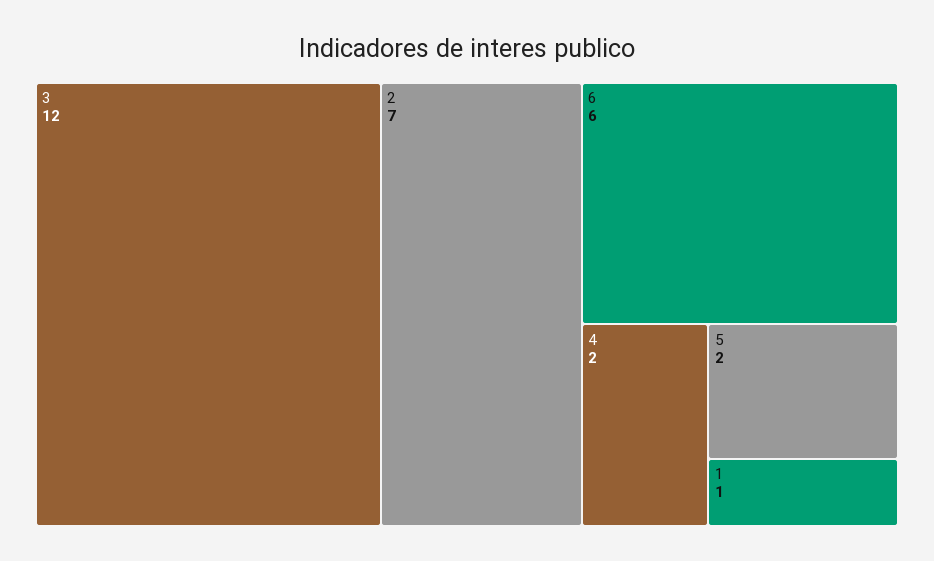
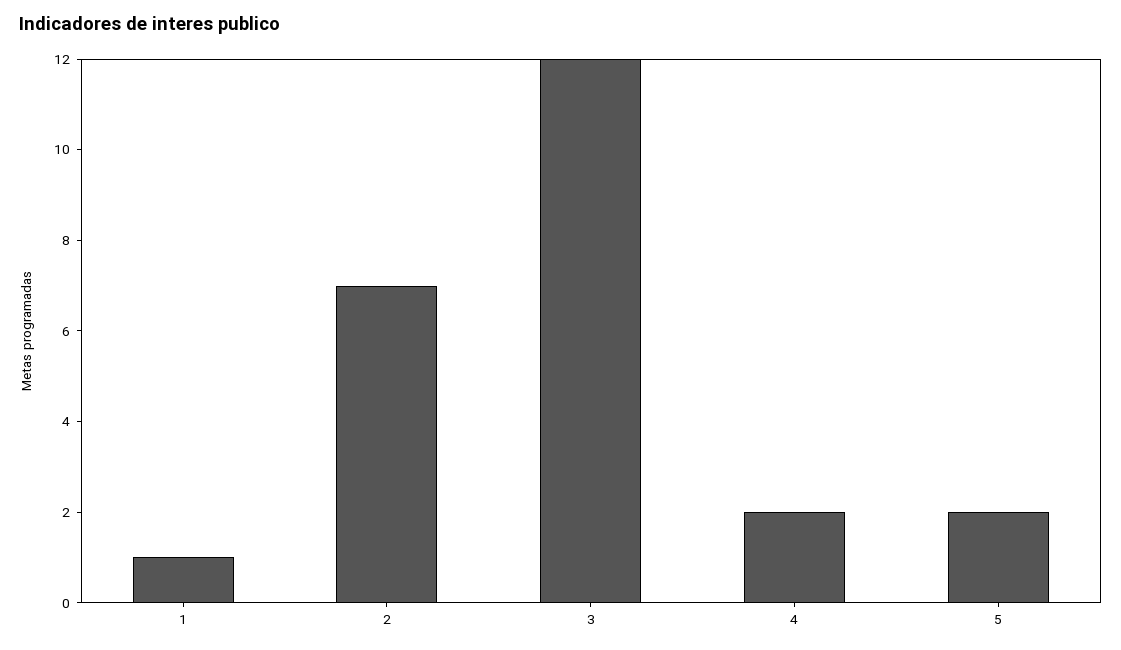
  {
    "3": 12,
    "2": 7,
-   "6": 6,
    "4": 2,
    "5": 2,
    "1": 1
  }

